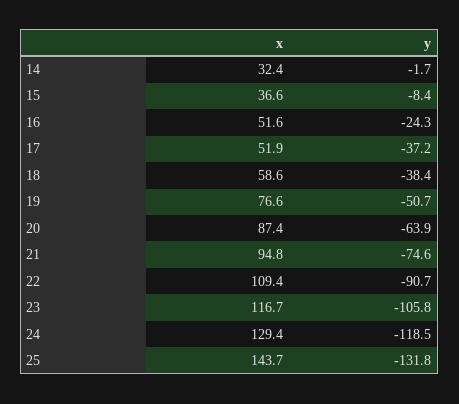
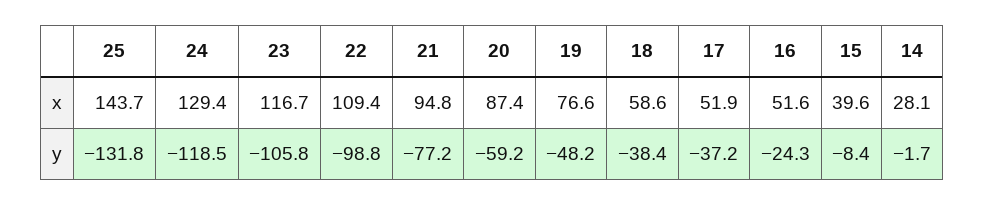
  {
    "x": {
-     "14": 32.4,
+     "14": 28.1,
-     "15": 36.6,
+     "15": 39.6,
      "16": 51.6,
      "17": 51.9,
      "18": 58.6,
      "19": 76.6,
      "20": 87.4,
      "21": 94.8,
      "22": 109.4,
      "23": 116.7,
      "24": 129.4,
      "25": 143.7
    },
    "y": {
      "14": -1.7,
      "15": -8.4,
      "16": -24.3,
      "17": -37.2,
      "18": -38.4,
-     "19": -50.7,
+     "19": -48.2,
-     "20": -63.9,
+     "20": -59.2,
-     "21": -74.6,
+     "21": -77.2,
-     "22": -90.7,
+     "22": -98.8,
      "23": -105.8,
      "24": -118.5,
      "25": -131.8
    }
  }

